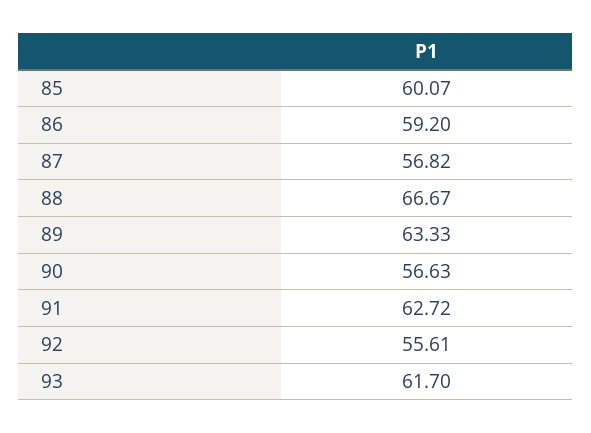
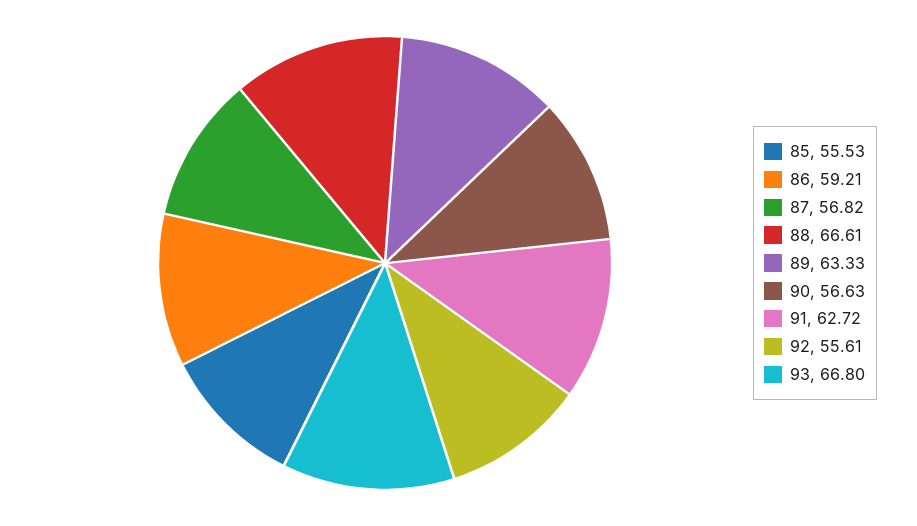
  {
-   "85": 60.07,
+   "85": 55.53,
-   "86": 59.2,
+   "86": 59.21,
    "87": 56.82,
-   "88": 66.67,
+   "88": 66.61,
    "89": 63.33,
    "90": 56.63,
    "91": 62.72,
    "92": 55.61,
-   "93": 61.7
+   "93": 66.8
  }

